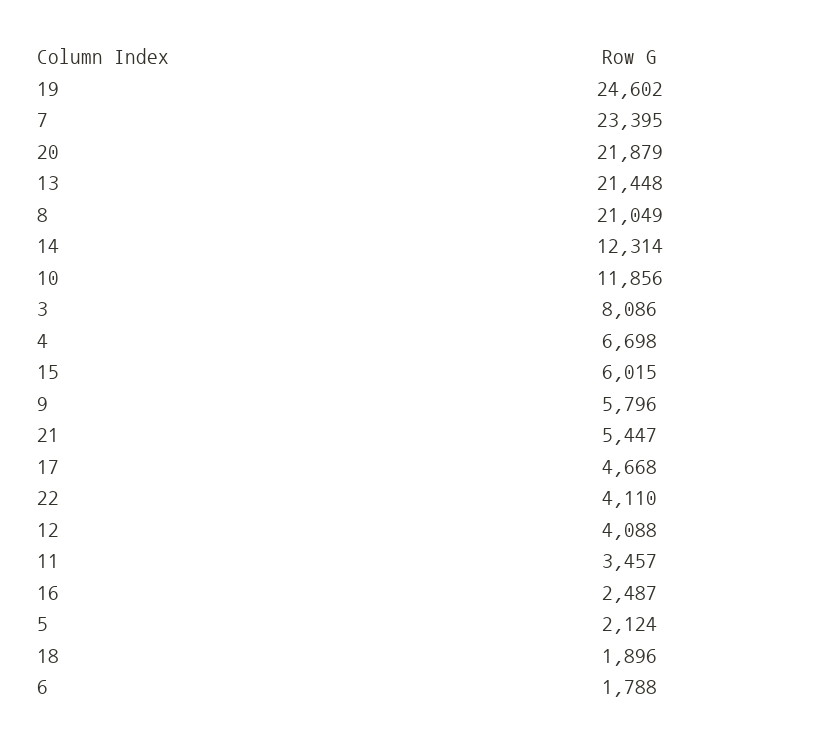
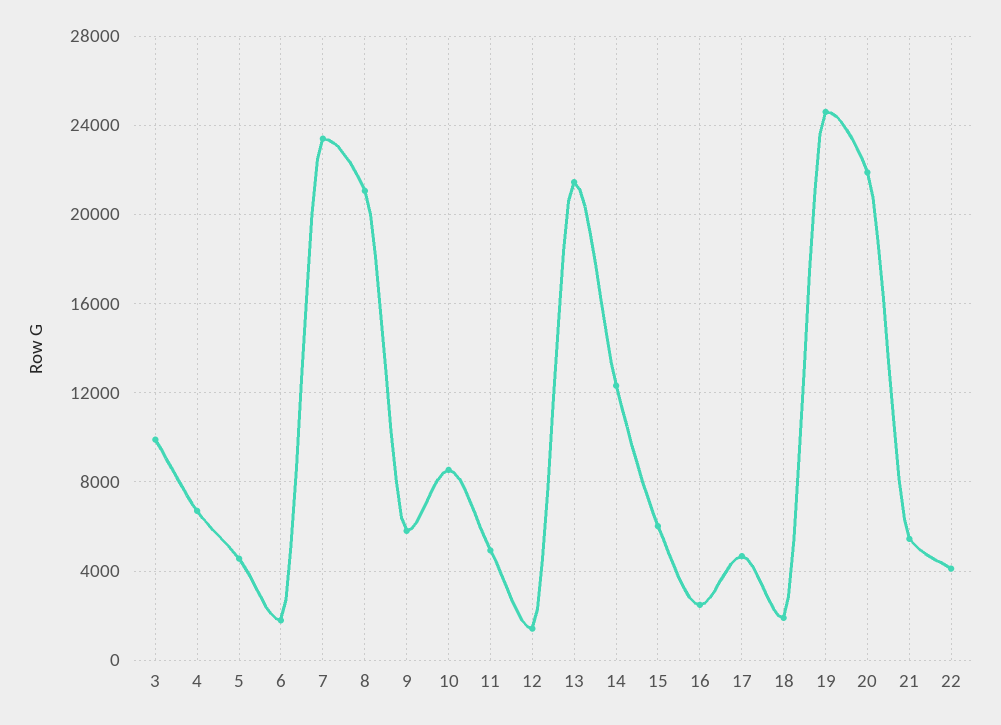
  {
    "19": 24602,
    "7": 23395,
    "20": 21879,
    "13": 21448,
    "8": 21049,
    "14": 12314,
-   "10": 11856,
+   "10": 8500,
-   "3": 8086,
+   "3": 10000,
    "4": 6698,
    "15": 6015,
    "9": 5796,
    "21": 5447,
    "17": 4668,
    "22": 4110,
-   "12": 4088,
+   "12": 1500,
-   "11": 3457,
+   "11": 5000,
    "16": 2487,
-   "5": 2124,
+   "5": 4500,
    "18": 1896,
    "6": 1788
  }

